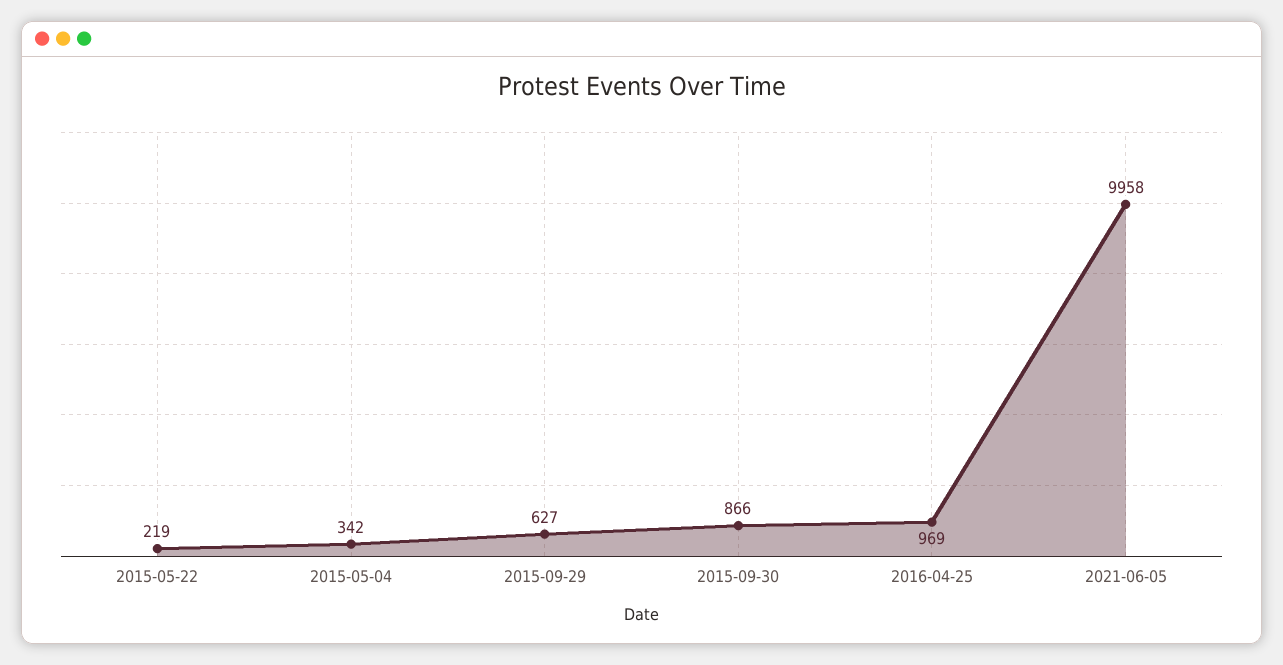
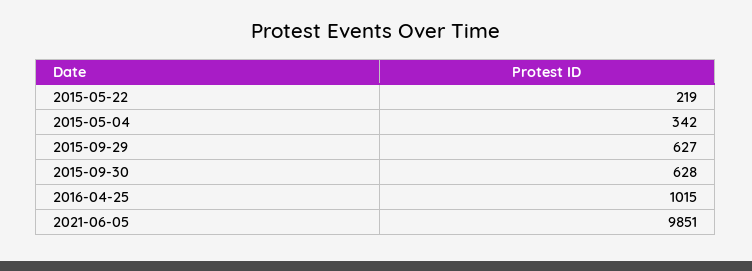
  {
    "2015-05-22": 219,
    "2015-05-04": 342,
    "2015-09-29": 627,
-   "2015-09-30": 866,
+   "2015-09-30": 628,
-   "2016-04-25": 969,
+   "2016-04-25": 1015,
-   "2021-06-05": 9958
+   "2021-06-05": 9851
  }

